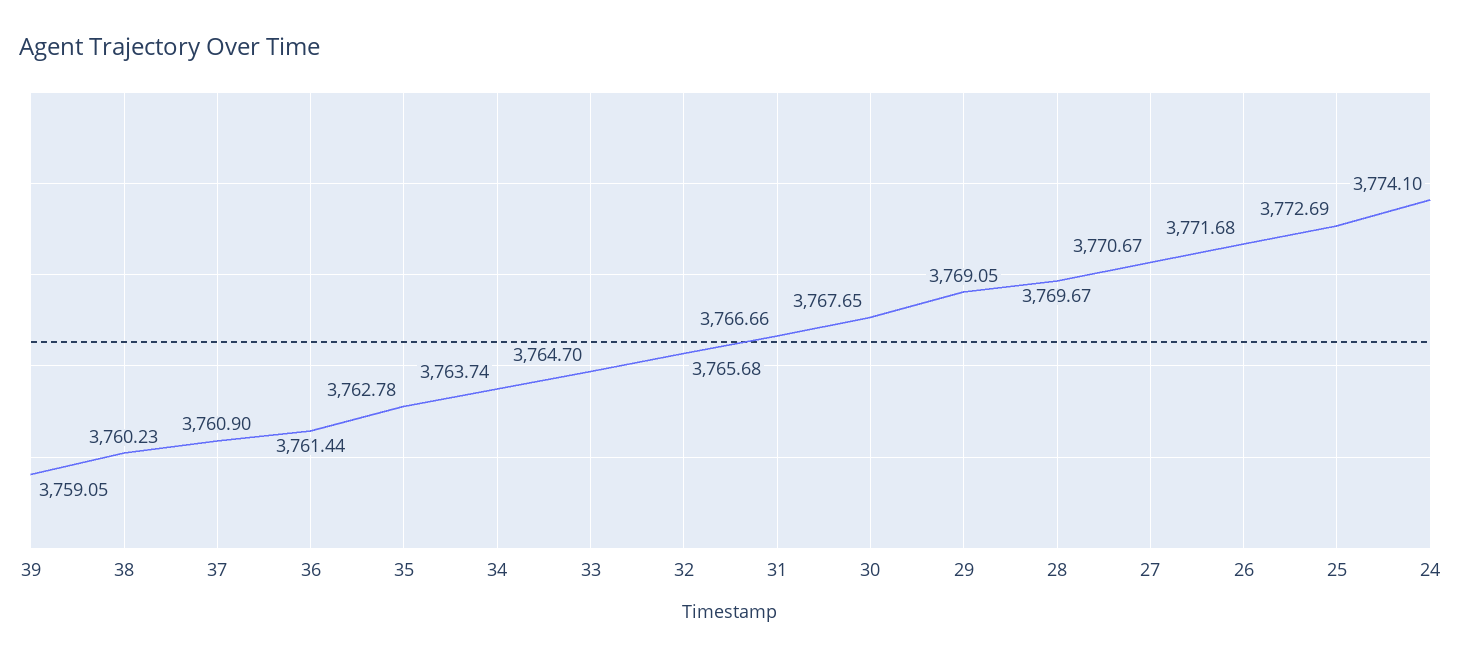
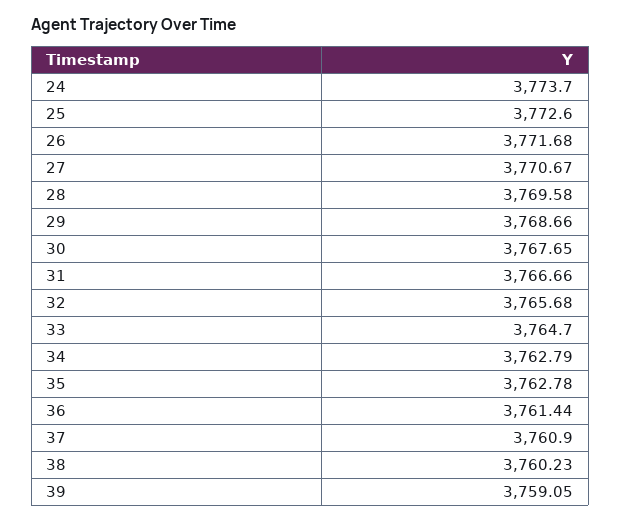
  {
    "39": 3759.05,
    "38": 3760.23,
    "37": 3760.9,
    "36": 3761.44,
    "35": 3762.78,
-   "34": 3763.74,
+   "34": 3762.79,
    "33": 3764.7,
    "32": 3765.68,
    "31": 3766.66,
    "30": 3767.65,
-   "29": 3769.05,
+   "29": 3768.66,
-   "28": 3769.67,
+   "28": 3769.58,
    "27": 3770.67,
    "26": 3771.68,
-   "25": 3772.69,
+   "25": 3772.6,
-   "24": 3774.1
+   "24": 3773.7
  }

